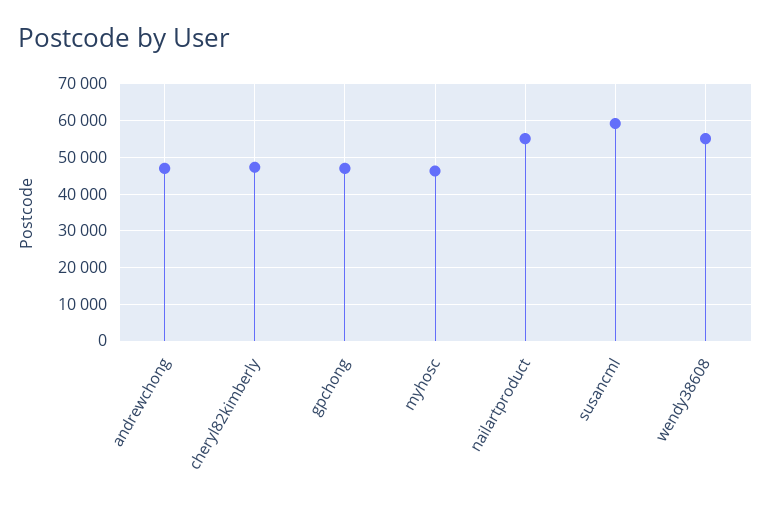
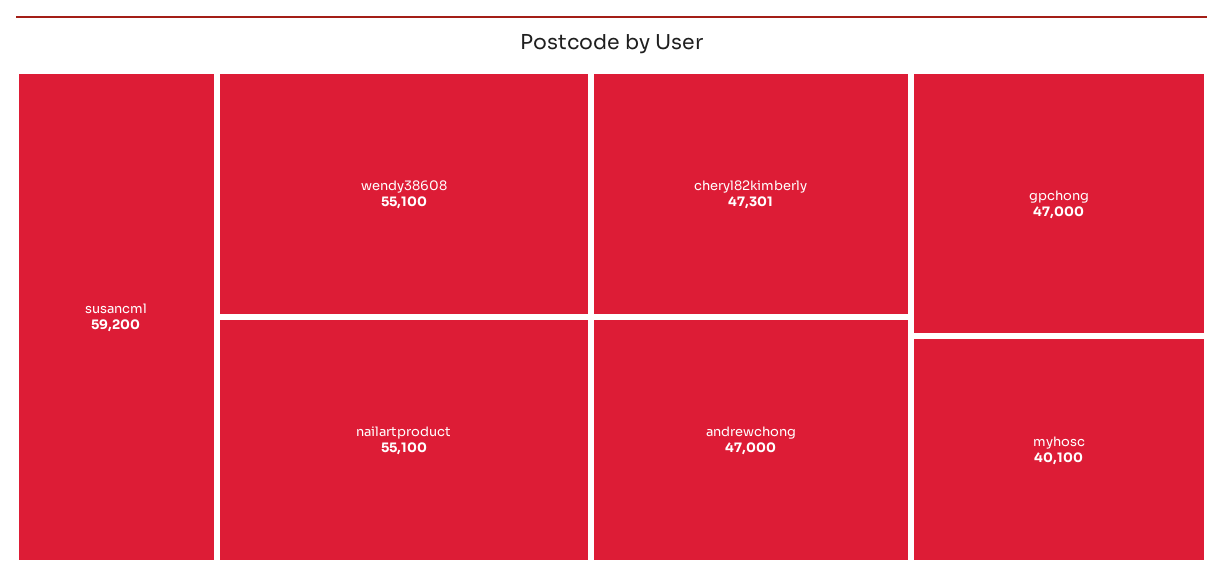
  {
    "andrewchong": 47000,
    "cheryl82kimberly": 47301,
    "gpchong": 47000,
-   "myhosc": 46000,
+   "myhosc": 40100,
    "nailartproduct": 55100,
    "susancml": 59200,
    "wendy38608": 55100
  }

